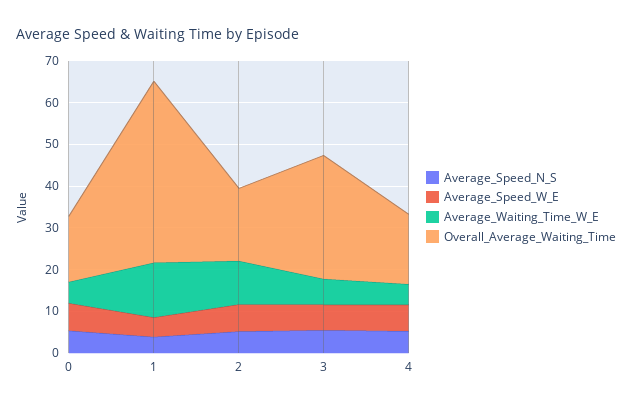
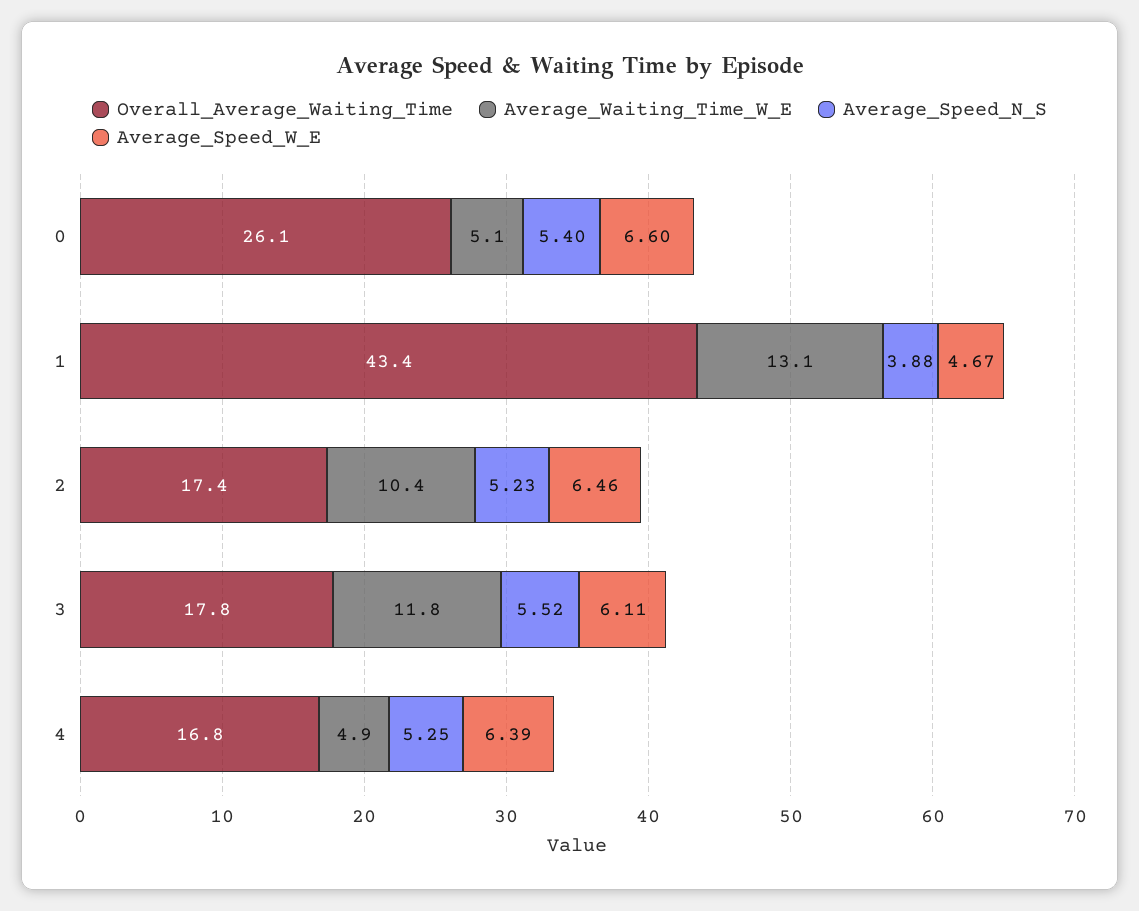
  {
    "Average_Speed_N_S": {
      "0": 5.4,
      "1": 3.88,
      "2": 5.23,
      "3": 5.52,
      "4": 5.25
    },
    "Average_Speed_W_E": {
      "0": 6.6,
      "1": 4.67,
      "2": 6.46,
      "3": 6.11,
      "4": 6.39
    },
    "Average_Waiting_Time_W_E": {
      "0": 5.1,
      "1": 13.1,
      "2": 10.4,
-     "3": 6,
+     "3": 11.8,
      "4": 4.9
    },
    "Overall_Average_Waiting_Time": {
-     "0": 16,
+     "0": 26.1,
      "1": 43.4,
      "2": 17.4,
-     "3": 30,
+     "3": 17.8,
      "4": 16.8
    }
  }

